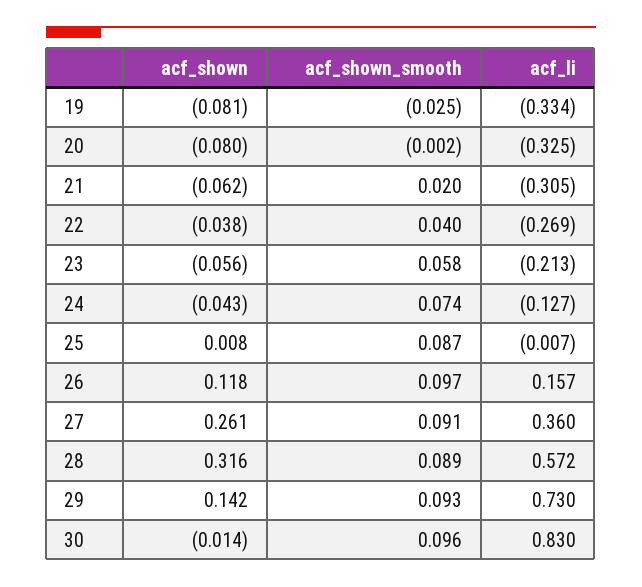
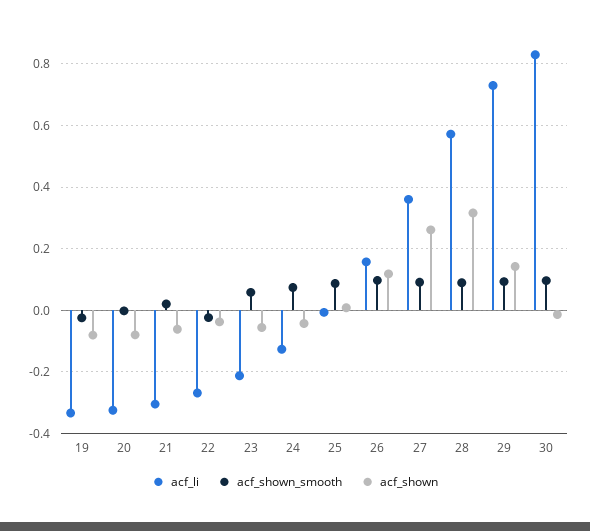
  {
    "acf_shown": {
      "19": -0.081,
      "20": -0.08,
      "21": -0.062,
      "22": -0.038,
      "23": -0.056,
      "24": -0.043,
      "25": 0.008,
      "26": 0.118,
      "27": 0.261,
      "28": 0.316,
      "29": 0.142,
      "30": -0.014
    },
    "acf_shown_smooth": {
      "19": -0.025,
      "20": -0.002,
      "21": 0.02,
-     "22": 0.04,
+     "22": -0.02,
      "23": 0.058,
      "24": 0.074,
      "25": 0.087,
      "26": 0.097,
      "27": 0.091,
      "28": 0.089,
      "29": 0.093,
      "30": 0.096
    },
    "acf_li": {
      "19": -0.334,
      "20": -0.325,
      "21": -0.305,
      "22": -0.269,
      "23": -0.213,
      "24": -0.127,
      "25": -0.007,
      "26": 0.157,
      "27": 0.36,
      "28": 0.572,
      "29": 0.73,
      "30": 0.83
    }
  }

